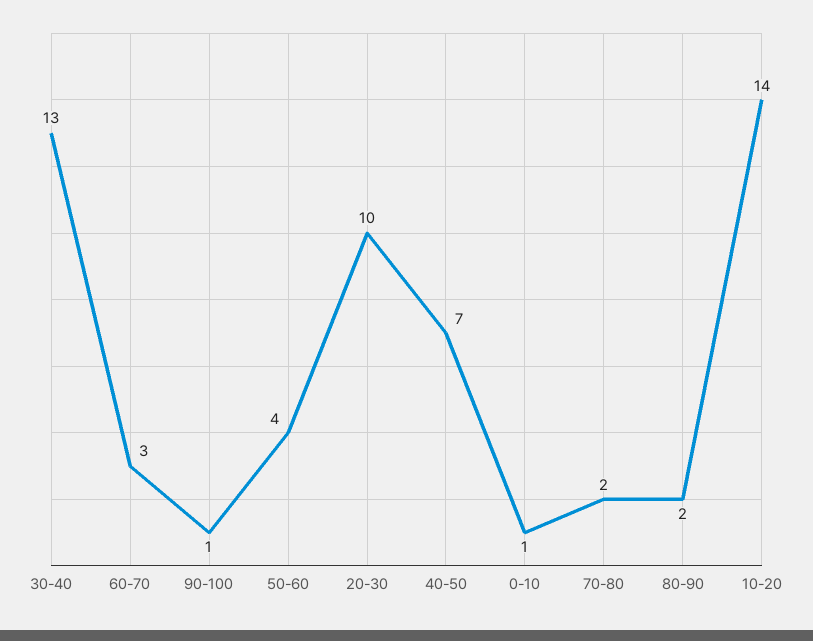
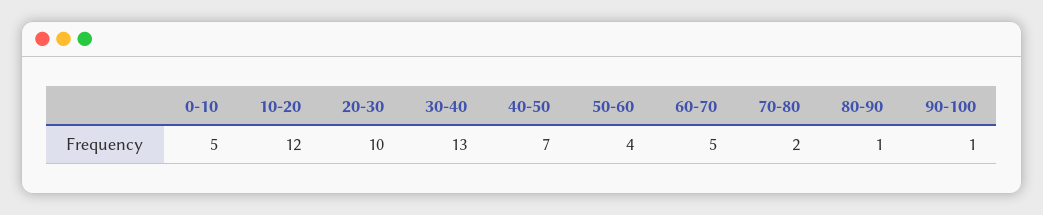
  {
    "30-40": 13,
-   "60-70": 3,
+   "60-70": 5,
    "90-100": 1,
    "50-60": 4,
    "20-30": 10,
    "40-50": 7,
-   "0-10": 1,
+   "0-10": 5,
    "70-80": 2,
-   "80-90": 2,
+   "80-90": 1,
-   "10-20": 14
+   "10-20": 12
  }

